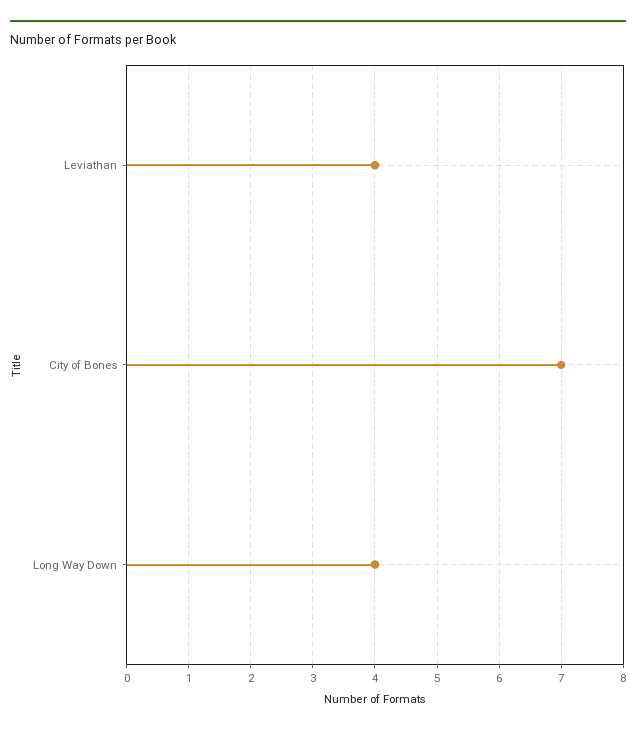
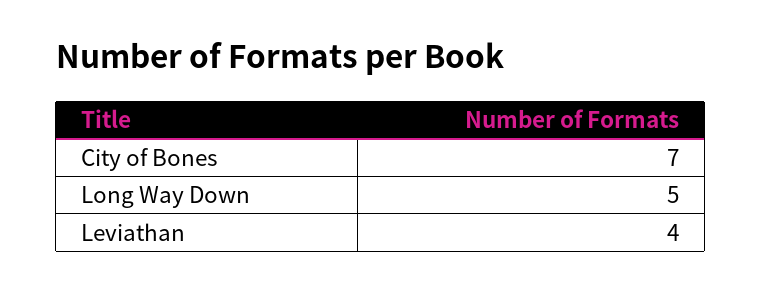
  {
    "Leviathan": 4,
    "City of Bones": 7,
-   "Long Way Down": 4
+   "Long Way Down": 5
  }

